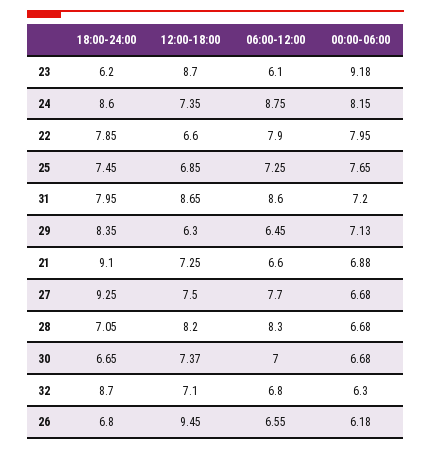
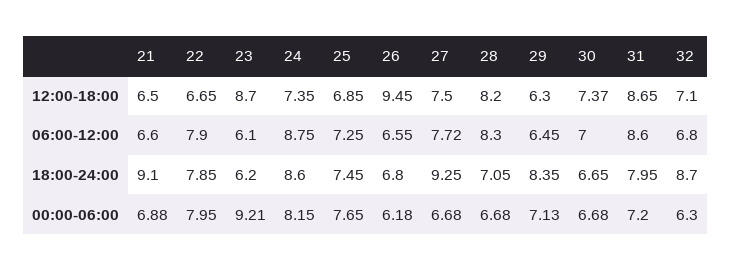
  {
    "18:00-24:00": {
      "23": 6.2,
      "24": 8.6,
      "22": 7.85,
      "25": 7.45,
      "31": 7.95,
      "29": 8.35,
      "21": 9.1,
      "27": 9.25,
      "28": 7.05,
      "30": 6.65,
      "32": 8.7,
      "26": 6.8
    },
    "12:00-18:00": {
      "23": 8.7,
      "24": 7.35,
-     "22": 6.6,
+     "22": 6.65,
      "25": 6.85,
      "31": 8.65,
      "29": 6.3,
-     "21": 7.25,
+     "21": 6.5,
      "27": 7.5,
      "28": 8.2,
      "30": 7.37,
      "32": 7.1,
      "26": 9.45
    },
    "06:00-12:00": {
      "23": 6.1,
      "24": 8.75,
      "22": 7.9,
      "25": 7.25,
      "31": 8.6,
      "29": 6.45,
      "21": 6.6,
-     "27": 7.7,
+     "27": 7.72,
      "28": 8.3,
      "30": 7,
      "32": 6.8,
      "26": 6.55
    },
    "00:00-06:00": {
-     "23": 9.18,
+     "23": 9.21,
      "24": 8.15,
      "22": 7.95,
      "25": 7.65,
      "31": 7.2,
      "29": 7.13,
      "21": 6.88,
      "27": 6.68,
      "28": 6.68,
      "30": 6.68,
      "32": 6.3,
      "26": 6.18
    }
  }

